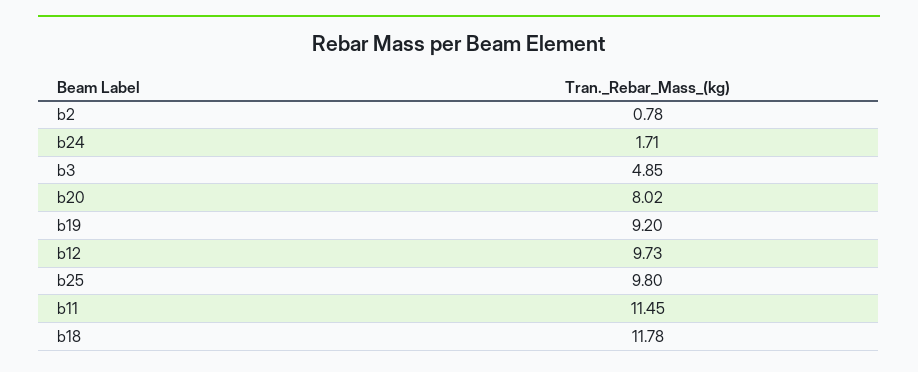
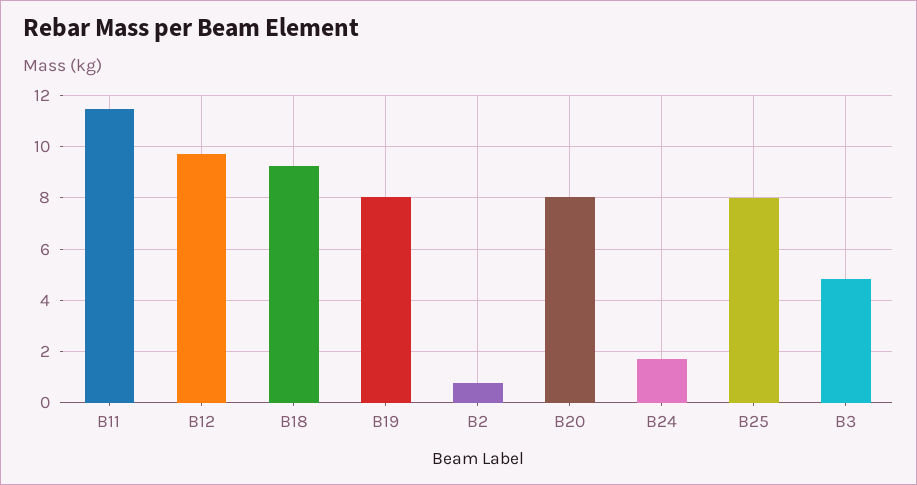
  {
    "b2": 0.78,
    "b24": 1.71,
    "b3": 4.85,
    "b20": 8.02,
-   "b19": 9.2,
+   "b19": 8,
    "b12": 9.73,
-   "b25": 9.8,
+   "b25": 8,
    "b11": 11.45,
-   "b18": 11.78
+   "b18": 9.25
  }

